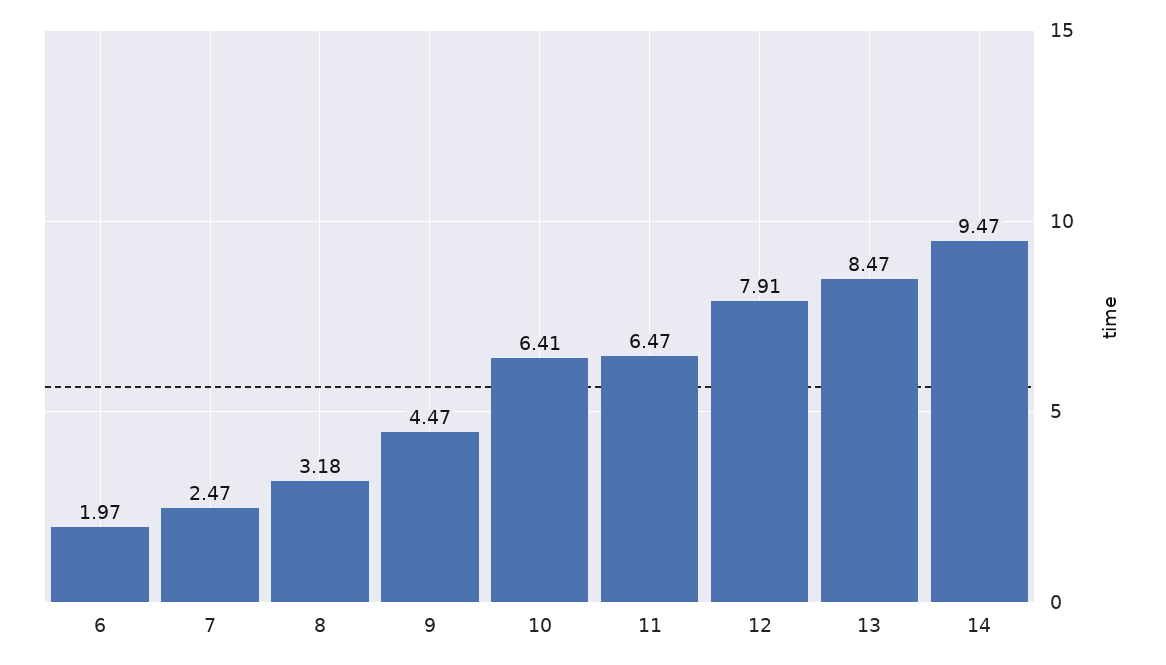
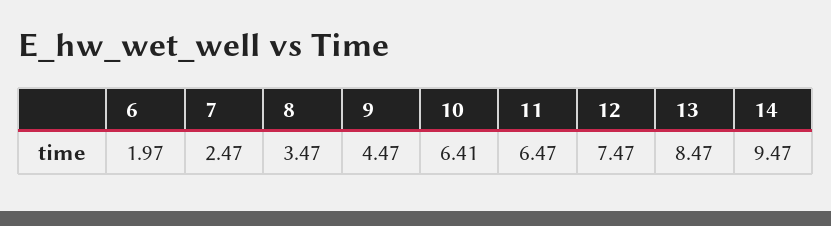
  {
    "6": 1.97,
    "7": 2.47,
-   "8": 3.18,
+   "8": 3.47,
    "9": 4.47,
    "10": 6.41,
    "11": 6.47,
-   "12": 7.91,
+   "12": 7.47,
    "13": 8.47,
    "14": 9.47
  }

